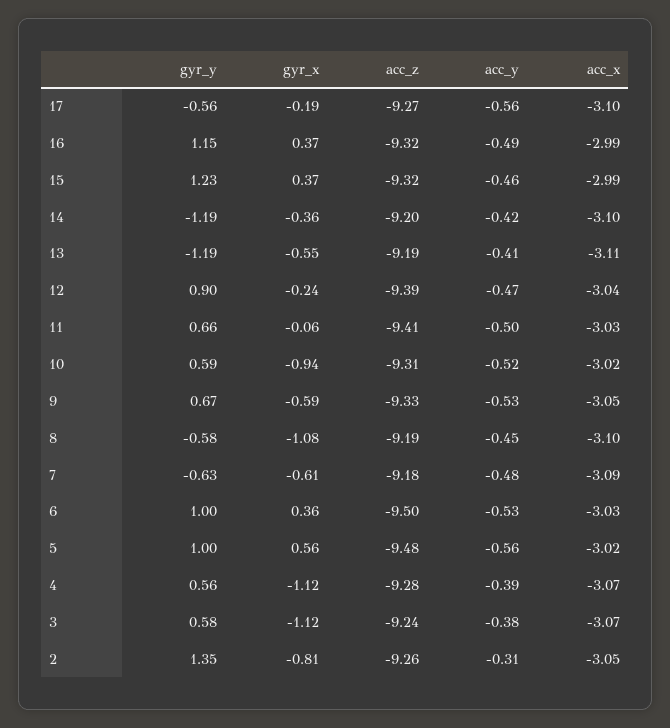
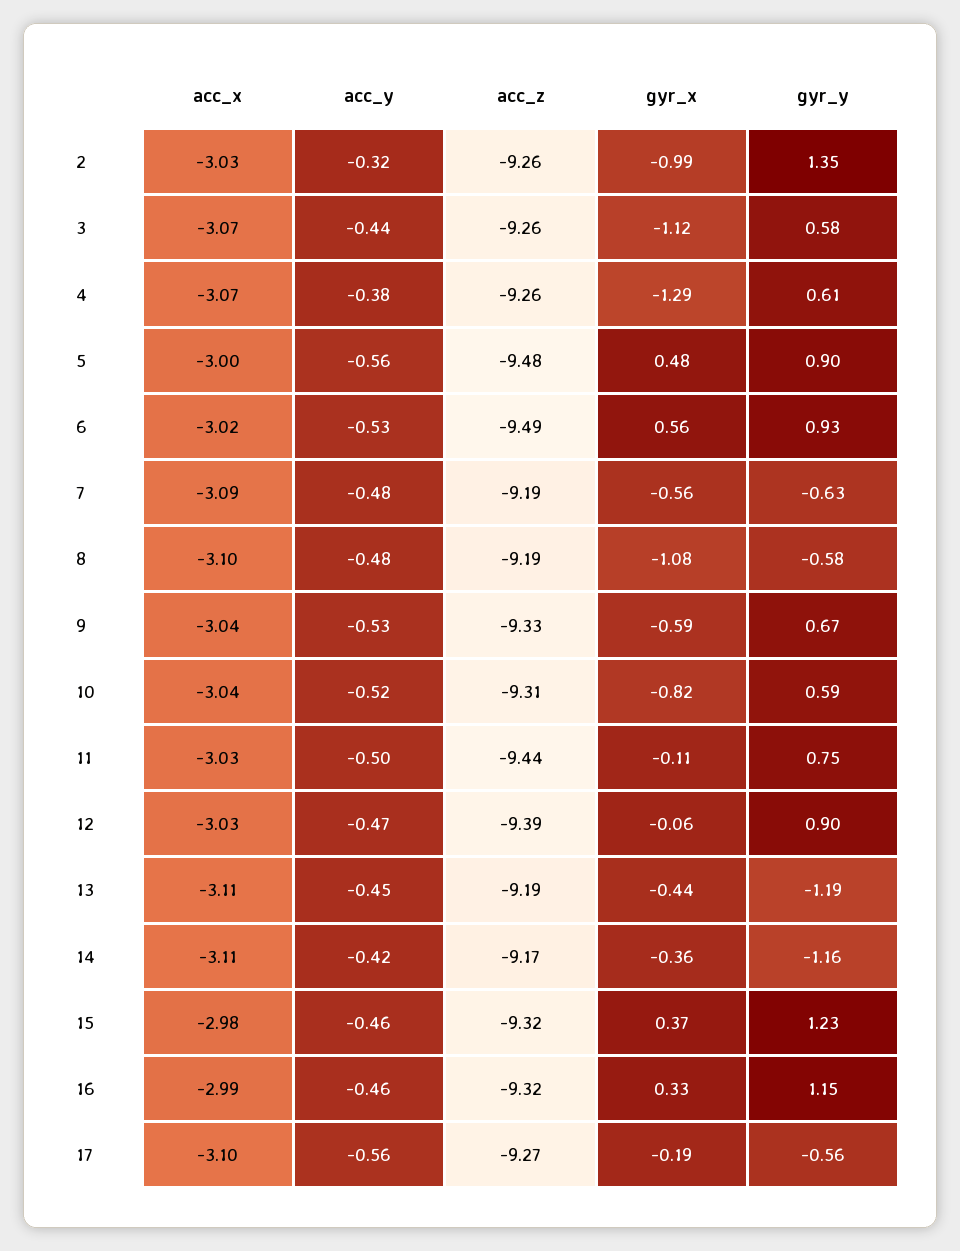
  {
    "gyr_y": {
      "17": -0.56,
      "16": 1.15,
      "15": 1.23,
-     "14": -1.19,
+     "14": -1.16,
      "13": -1.19,
      "12": 0.9,
-     "11": 0.66,
+     "11": 0.75,
      "10": 0.59,
      "9": 0.67,
      "8": -0.58,
      "7": -0.63,
-     "6": 1,
+     "6": 0.93,
-     "5": 1,
+     "5": 0.9,
-     "4": 0.56,
+     "4": 0.61,
      "3": 0.58,
      "2": 1.35
    },
    "gyr_x": {
      "17": -0.19,
-     "16": 0.37,
+     "16": 0.33,
      "15": 0.37,
      "14": -0.36,
-     "13": -0.55,
+     "13": -0.44,
-     "12": -0.24,
+     "12": -0.06,
-     "11": -0.06,
+     "11": -0.11,
-     "10": -0.94,
+     "10": -0.82,
      "9": -0.59,
      "8": -1.08,
-     "7": -0.61,
+     "7": -0.56,
-     "6": 0.36,
+     "6": 0.56,
-     "5": 0.56,
+     "5": 0.48,
-     "4": -1.12,
+     "4": -1.29,
      "3": -1.12,
-     "2": -0.81
+     "2": -0.99
    },
    "acc_z": {
      "17": -9.27,
      "16": -9.32,
      "15": -9.32,
-     "14": -9.2,
+     "14": -9.17,
      "13": -9.19,
      "12": -9.39,
-     "11": -9.41,
+     "11": -9.44,
      "10": -9.31,
      "9": -9.33,
      "8": -9.19,
-     "7": -9.18,
+     "7": -9.19,
-     "6": -9.5,
+     "6": -9.49,
      "5": -9.48,
-     "4": -9.28,
+     "4": -9.26,
-     "3": -9.24,
+     "3": -9.26,
      "2": -9.26
    },
    "acc_y": {
      "17": -0.56,
-     "16": -0.49,
+     "16": -0.46,
      "15": -0.46,
      "14": -0.42,
-     "13": -0.41,
+     "13": -0.45,
      "12": -0.47,
      "11": -0.5,
      "10": -0.52,
      "9": -0.53,
-     "8": -0.45,
+     "8": -0.48,
      "7": -0.48,
      "6": -0.53,
      "5": -0.56,
-     "4": -0.39,
+     "4": -0.38,
-     "3": -0.38,
+     "3": -0.44,
-     "2": -0.31
+     "2": -0.32
    },
    "acc_x": {
      "17": -3.1,
      "16": -2.99,
-     "15": -2.99,
+     "15": -2.98,
-     "14": -3.1,
+     "14": -3.11,
      "13": -3.11,
-     "12": -3.04,
+     "12": -3.03,
      "11": -3.03,
-     "10": -3.02,
+     "10": -3.04,
-     "9": -3.05,
+     "9": -3.04,
      "8": -3.1,
      "7": -3.09,
-     "6": -3.03,
+     "6": -3.02,
-     "5": -3.02,
+     "5": -3,
      "4": -3.07,
      "3": -3.07,
-     "2": -3.05
+     "2": -3.03
    }
  }

